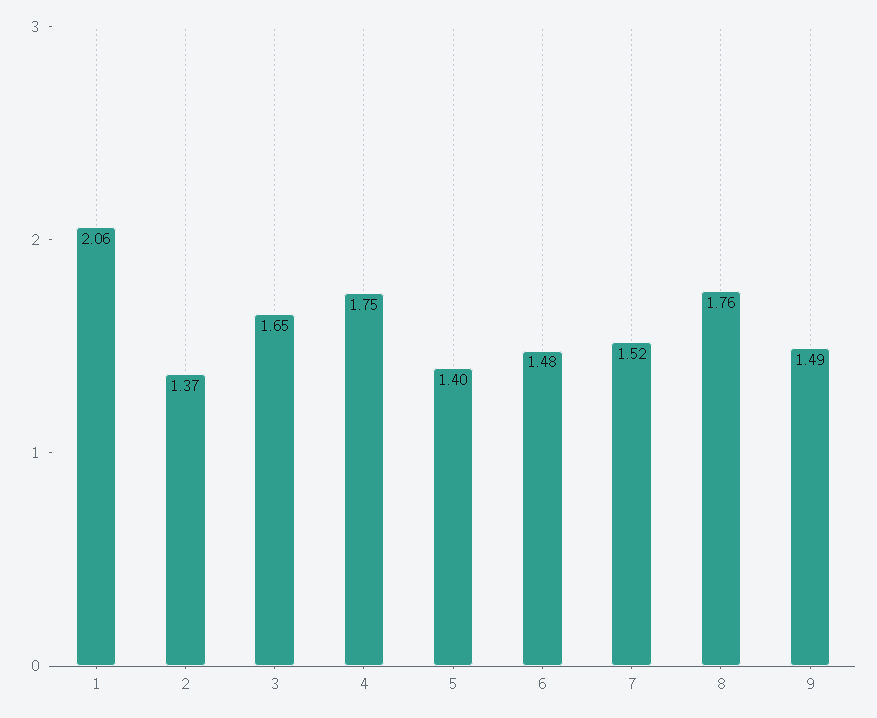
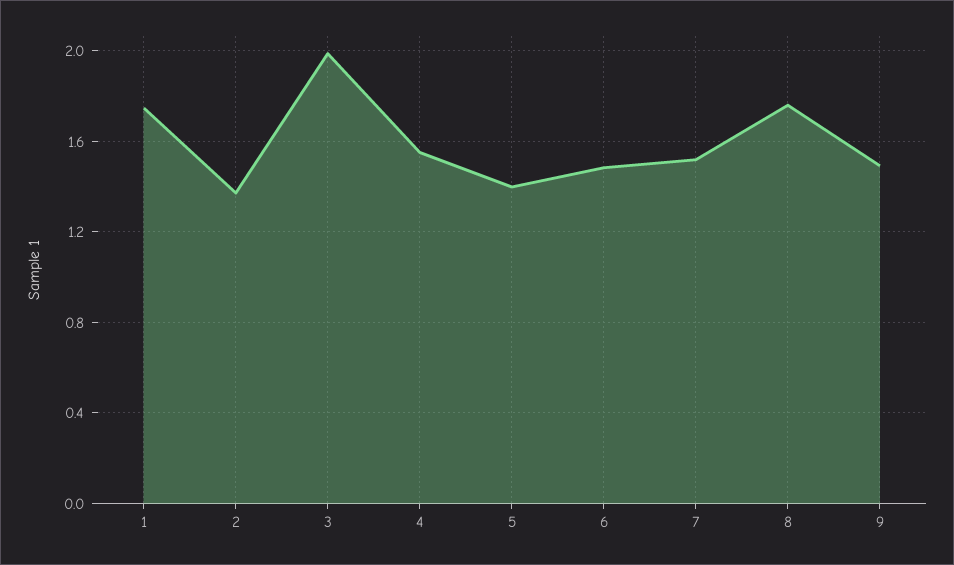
  {
-   "1": 2.06,
+   "1": 1.75,
    "2": 1.37,
-   "3": 1.65,
+   "3": 2,
-   "4": 1.75,
+   "4": 1.55,
    "5": 1.4,
    "6": 1.48,
    "7": 1.52,
    "8": 1.76,
    "9": 1.49
  }

